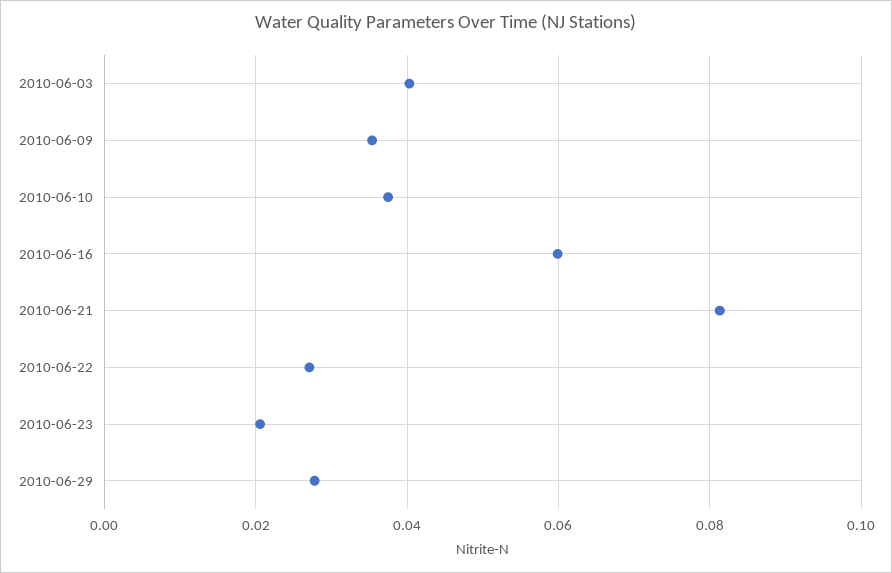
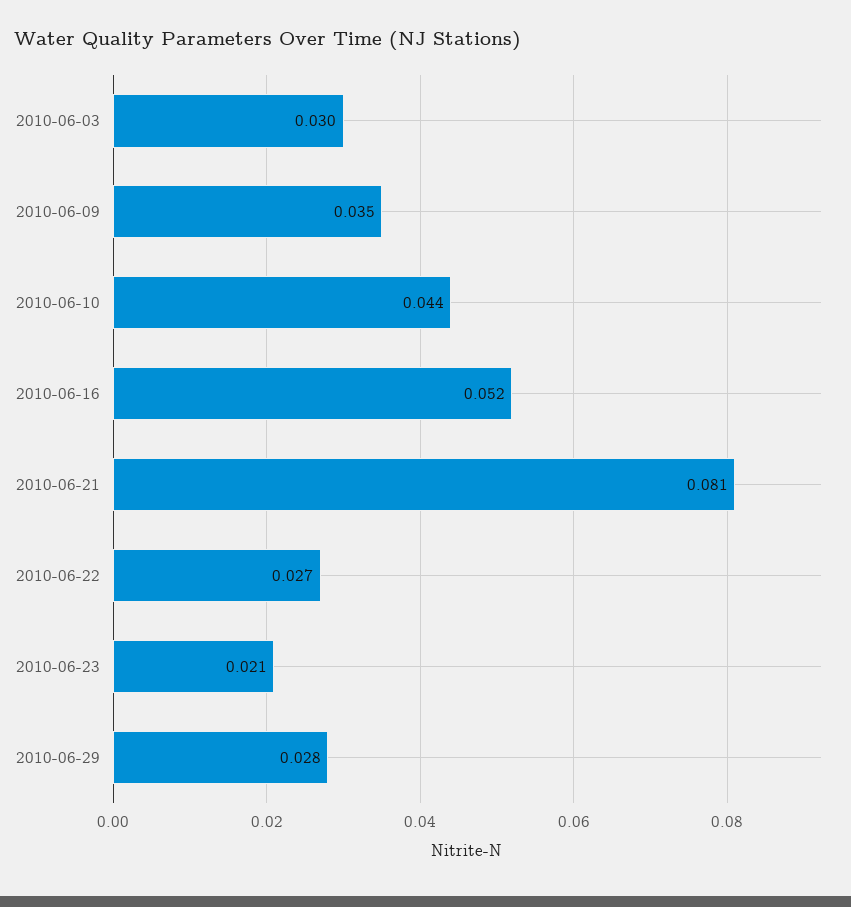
  {
-   "2010-06-03": 0.04,
+   "2010-06-03": 0.03,
    "2010-06-09": 0.035,
-   "2010-06-10": 0.038,
+   "2010-06-10": 0.044,
-   "2010-06-16": 0.06,
+   "2010-06-16": 0.052,
    "2010-06-21": 0.081,
    "2010-06-22": 0.027,
    "2010-06-23": 0.021,
    "2010-06-29": 0.028
  }

